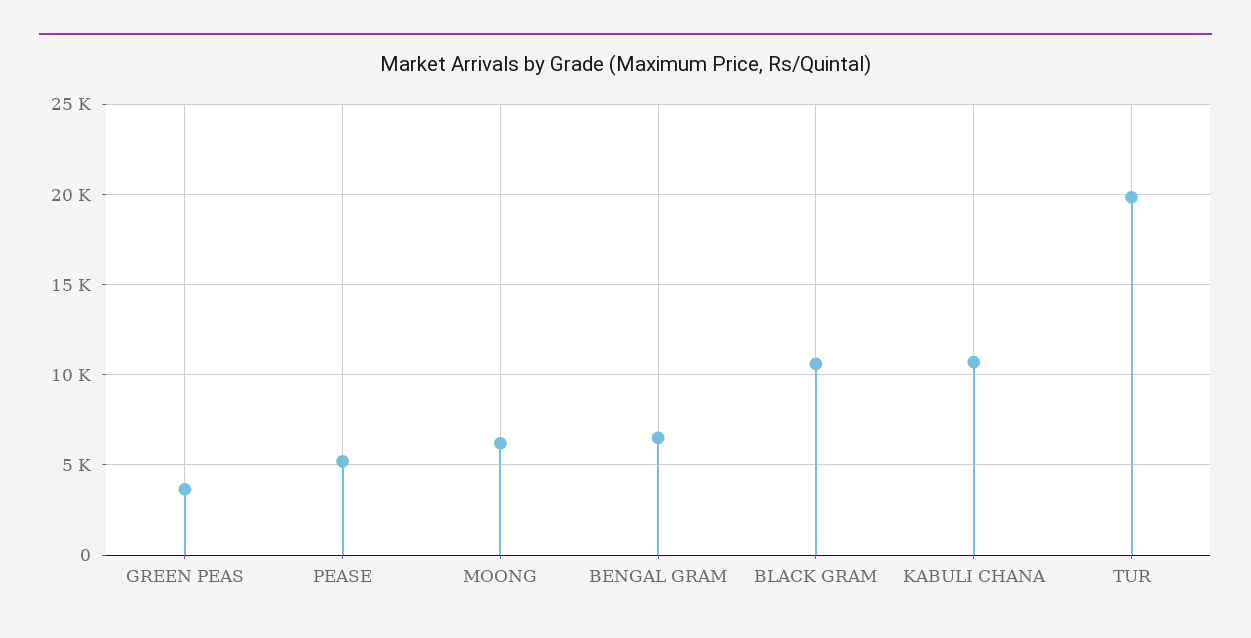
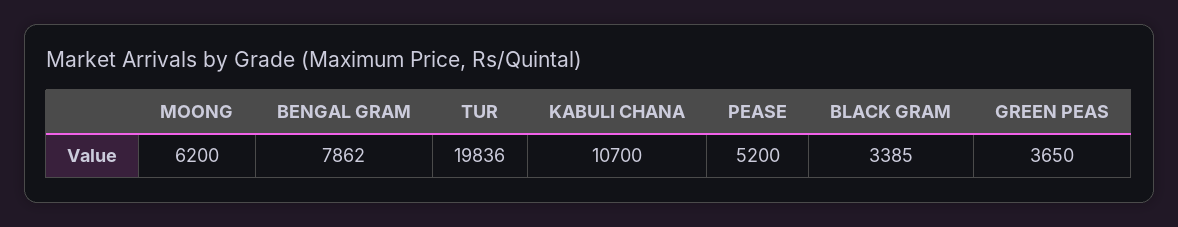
  {
    "GREEN PEAS": 3650,
    "PEASE": 5200,
    "MOONG": 6200,
-   "BENGAL GRAM": 6500,
+   "BENGAL GRAM": 7862,
-   "BLACK GRAM": 10500,
+   "BLACK GRAM": 3385,
    "KABULI CHANA": 10700,
    "TUR": 19836
  }

